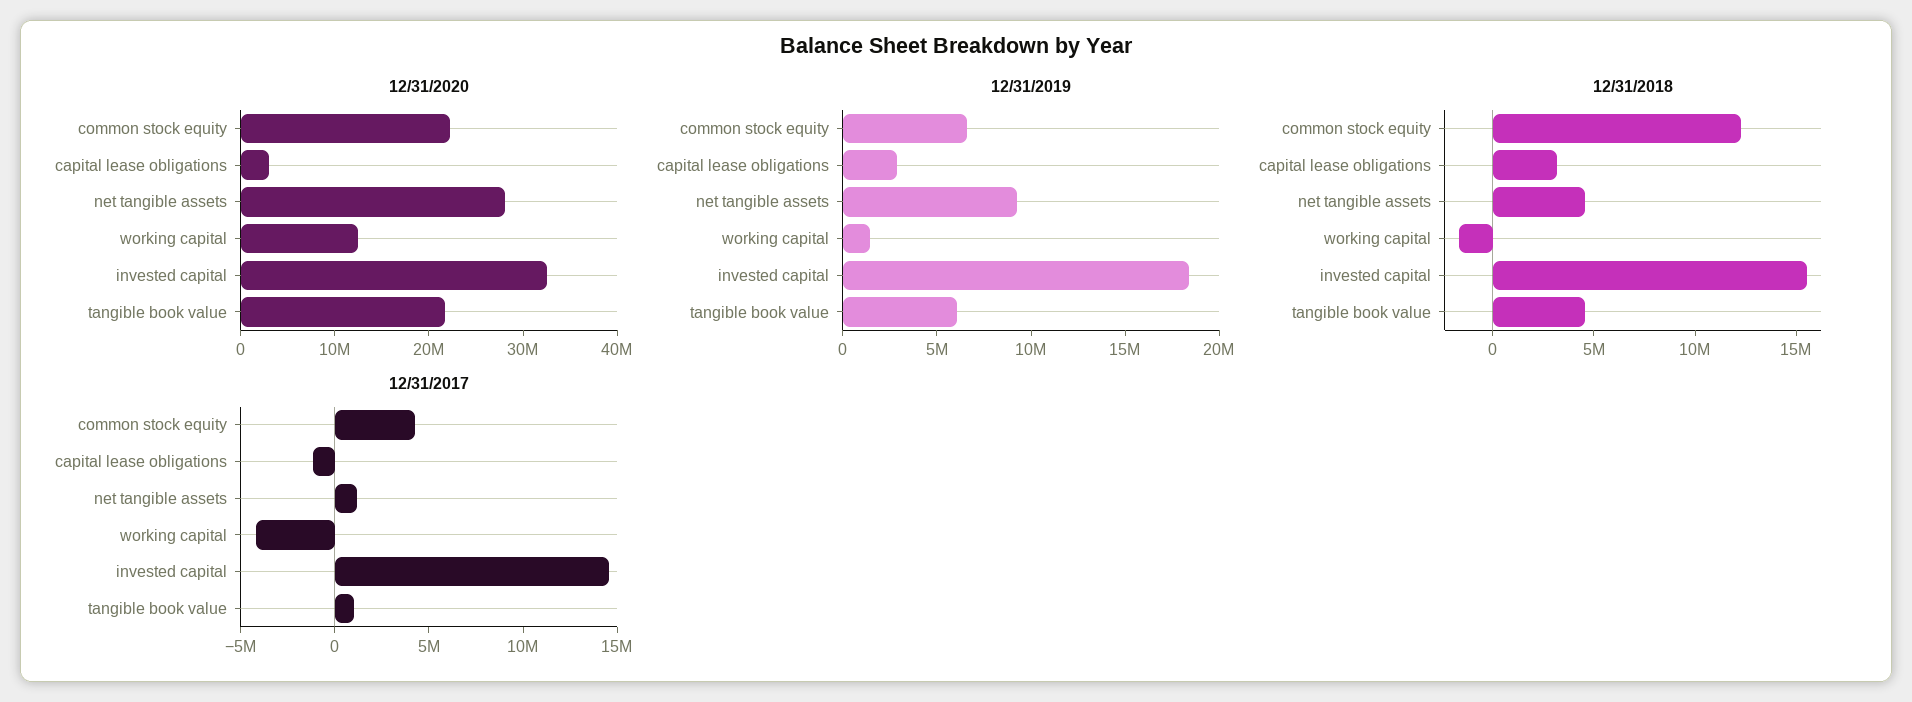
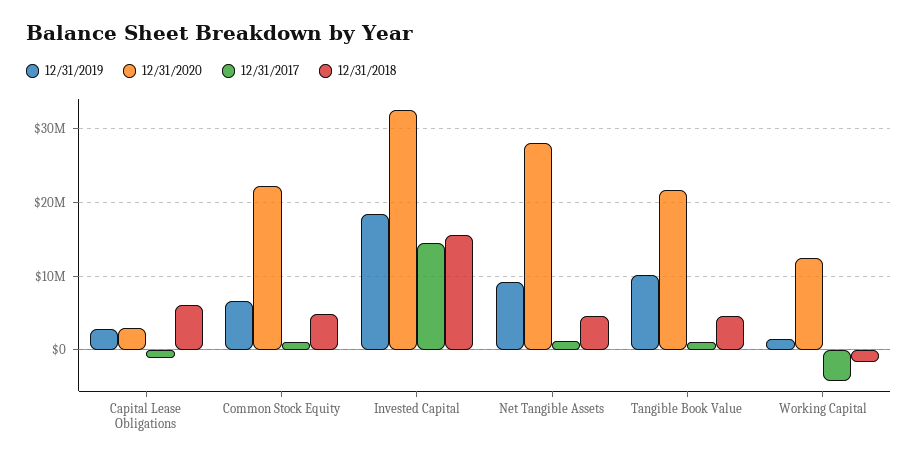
  {
    "12/31/2020": {
      "common stock equity": 22000000,
      "capital lease obligations": 3000000,
      "net tangible assets": 28000000,
      "working capital": 12000000,
      "invested capital": 32000000,
      "tangible book value": 22000000
    },
    "12/31/2019": {
      "common stock equity": 7000000,
      "capital lease obligations": 3000000,
      "net tangible assets": 9000000,
      "working capital": 1000000,
      "invested capital": 18000000,
-     "tangible book value": 6000000
+     "tangible book value": 10000000
    },
    "12/31/2018": {
-     "common stock equity": 12000000,
+     "common stock equity": 5000000,
-     "capital lease obligations": 3000000,
+     "capital lease obligations": 6000000,
      "net tangible assets": 5000000,
      "working capital": -2000000,
      "invested capital": 16000000,
      "tangible book value": 5000000
    },
    "12/31/2017": {
-     "common stock equity": 4000000,
+     "common stock equity": 1000000,
      "capital lease obligations": -1000000,
      "net tangible assets": 1000000,
      "working capital": -4000000,
      "invested capital": 15000000,
      "tangible book value": 1000000
    }
  }

